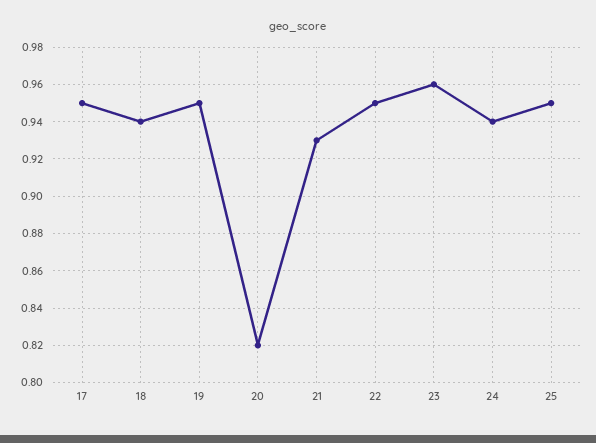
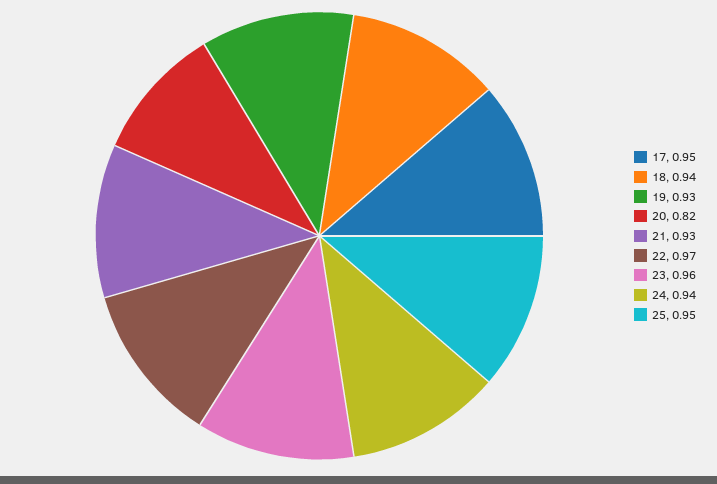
  {
    "17": 0.95,
    "18": 0.94,
-   "19": 0.95,
+   "19": 0.93,
    "20": 0.82,
    "21": 0.93,
-   "22": 0.95,
+   "22": 0.97,
    "23": 0.96,
    "24": 0.94,
    "25": 0.95
  }

